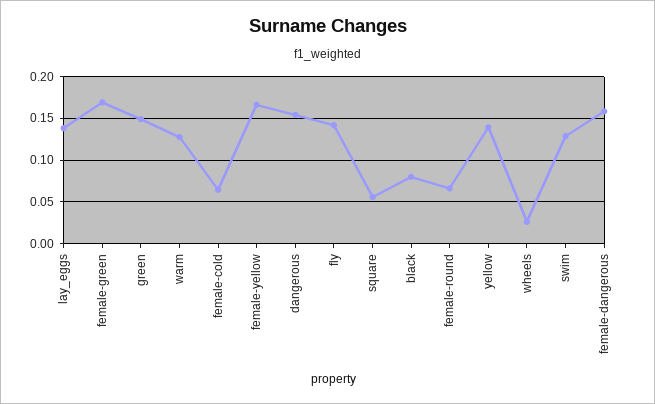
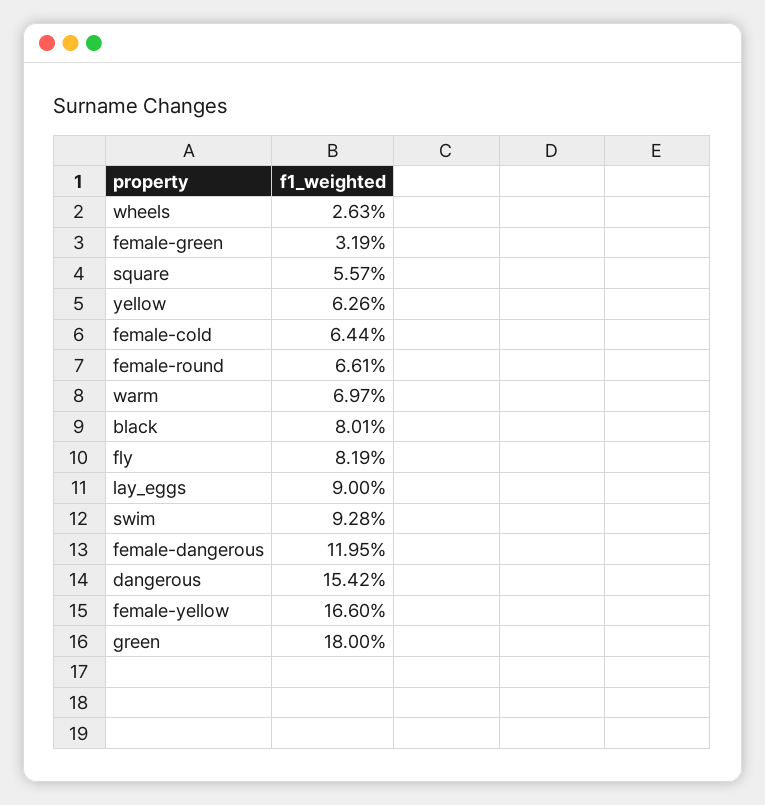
  {
-   "lay_eggs": 0.14,
+   "lay_eggs": 0.09,
-   "female-green": 0.17,
+   "female-green": 0.0319,
-   "green": 0.15,
+   "green": 0.18,
-   "warm": 0.13,
+   "warm": 0.0697,
    "female-cold": 0.0644,
    "female-yellow": 0.166,
    "dangerous": 0.1542,
-   "fly": 0.14,
+   "fly": 0.0819,
    "square": 0.0557,
    "black": 0.0801,
    "female-round": 0.0661,
-   "yellow": 0.14,
+   "yellow": 0.0626,
    "wheels": 0.0263,
-   "swim": 0.13,
+   "swim": 0.0928,
-   "female-dangerous": 0.16
+   "female-dangerous": 0.1195
  }

